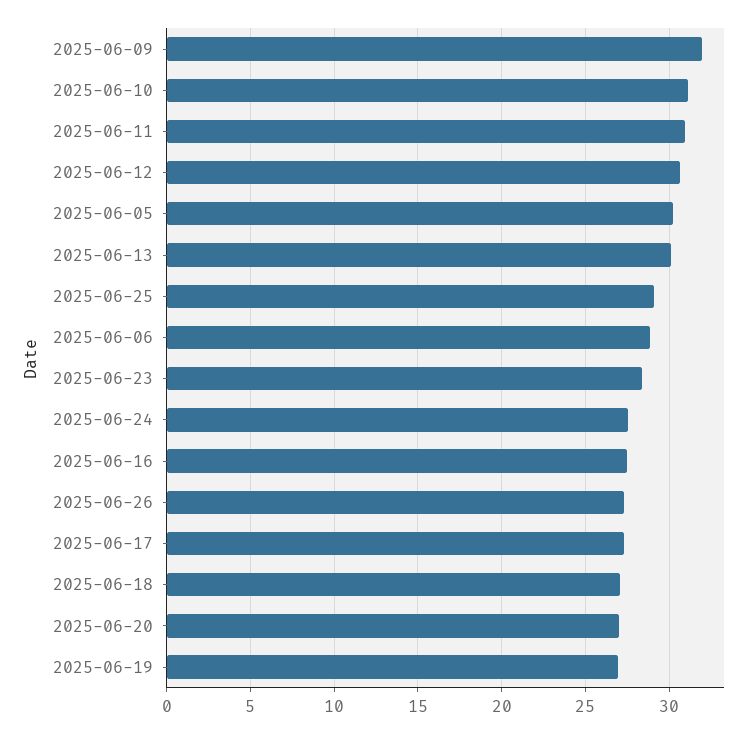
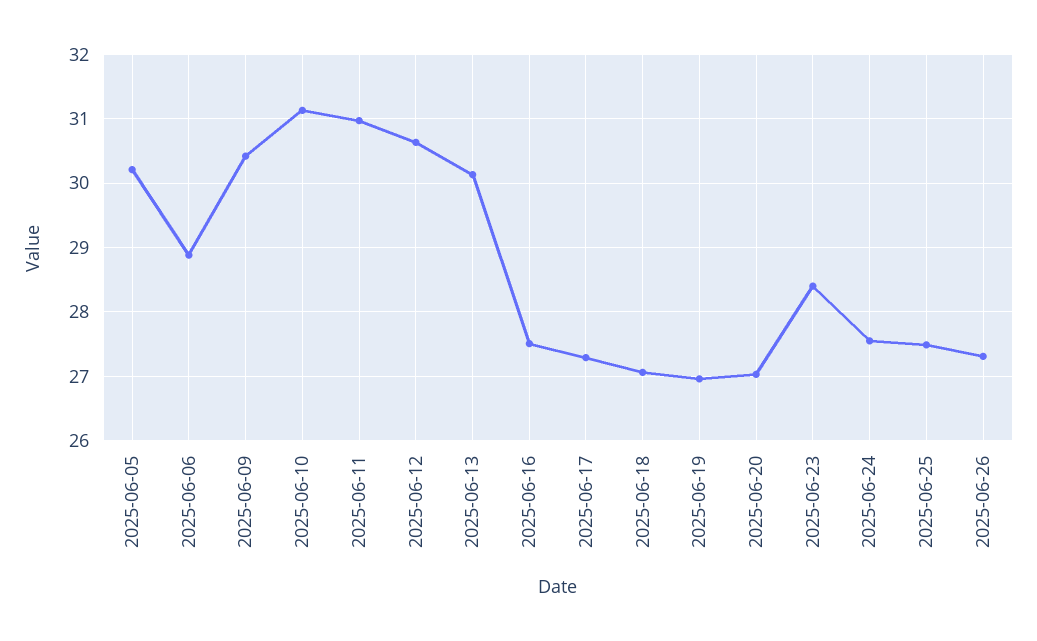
  {
-   "2025-06-09": 32,
+   "2025-06-09": 30.4,
    "2025-06-10": 31.1,
    "2025-06-11": 31,
    "2025-06-12": 30.6,
    "2025-06-05": 30.2,
    "2025-06-13": 30.1,
-   "2025-06-25": 29,
+   "2025-06-25": 27.5,
    "2025-06-06": 28.9,
    "2025-06-23": 28.4,
    "2025-06-24": 27.6,
    "2025-06-16": 27.5,
    "2025-06-26": 27.3,
    "2025-06-17": 27.3,
    "2025-06-18": 27.1,
    "2025-06-20": 27,
    "2025-06-19": 27
  }

